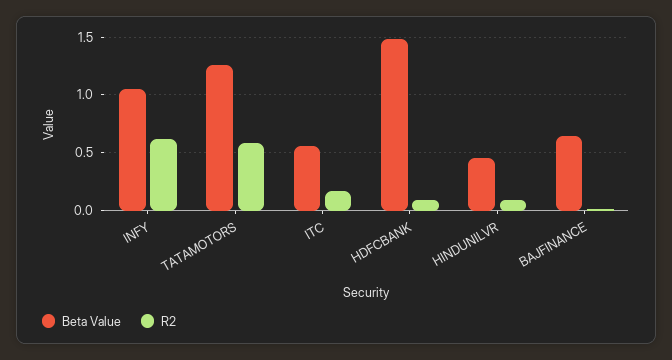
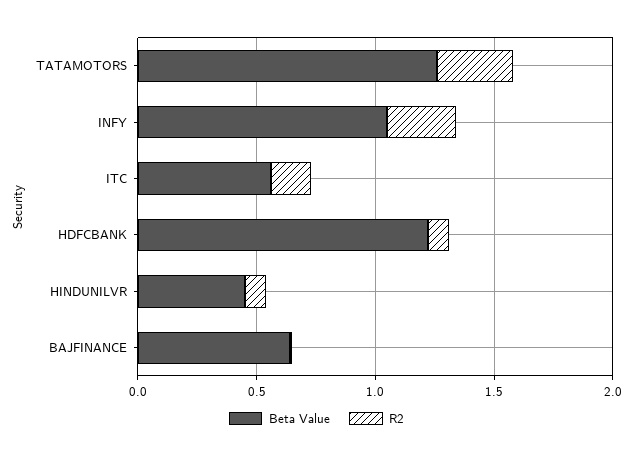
  {
    "Beta Value": {
      "INFY": 1.1,
      "TATAMOTORS": 1.3,
      "ITC": 0.6,
-     "HDFCBANK": 1.5,
+     "HDFCBANK": 1.2,
      "HINDUNILVR": 0.5,
      "BAJFINANCE": 0.6
    },
    "R2": {
-     "INFY": 0.6,
+     "INFY": 0.3,
-     "TATAMOTORS": 0.6,
+     "TATAMOTORS": 0.3,
      "ITC": 0.2,
      "HDFCBANK": 0.1,
      "HINDUNILVR": 0.1,
      "BAJFINANCE": 0
    }
  }

